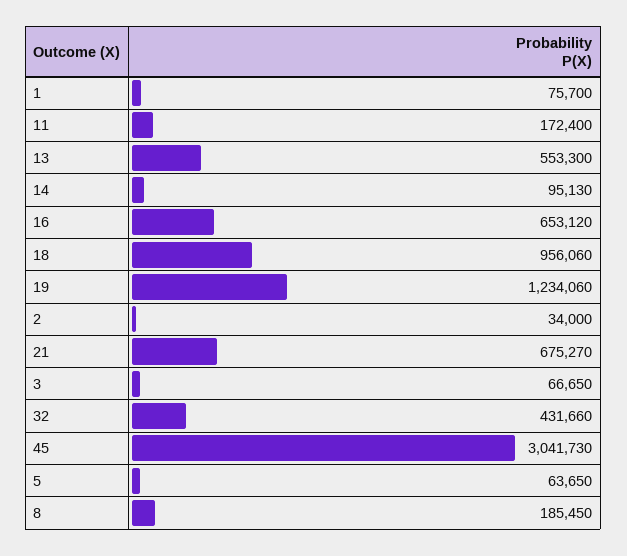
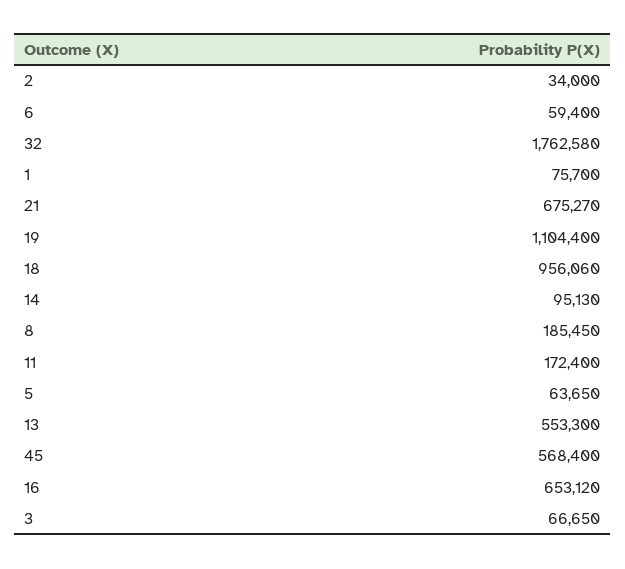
  {
    "1": 75700,
    "11": 172400,
    "13": 553300,
    "14": 95130,
    "16": 653120,
    "18": 956060,
-   "19": 1234060,
+   "19": 1104400,
    "2": 34000,
    "21": 675270,
    "3": 66650,
-   "32": 431660,
+   "32": 1762580,
-   "45": 3041730,
+   "45": 568400,
    "5": 63650,
-   "8": 185450
+   "8": 185450,
+   "6": 59400
  }

